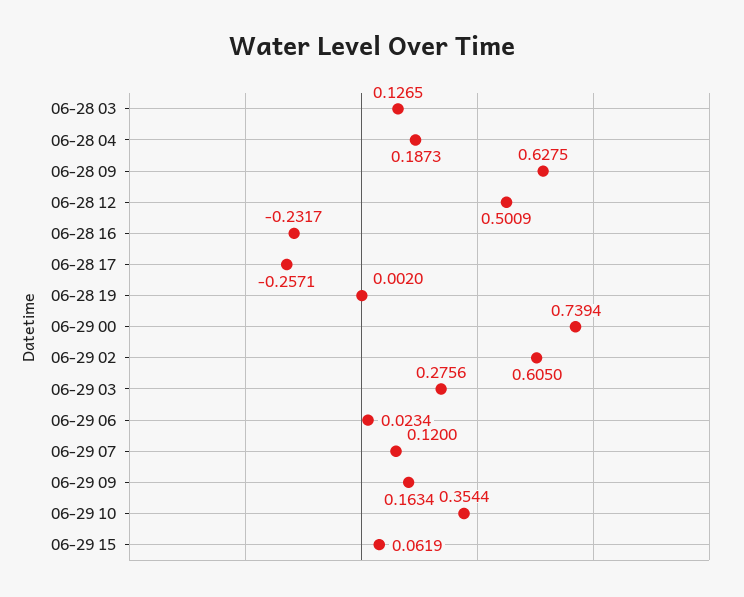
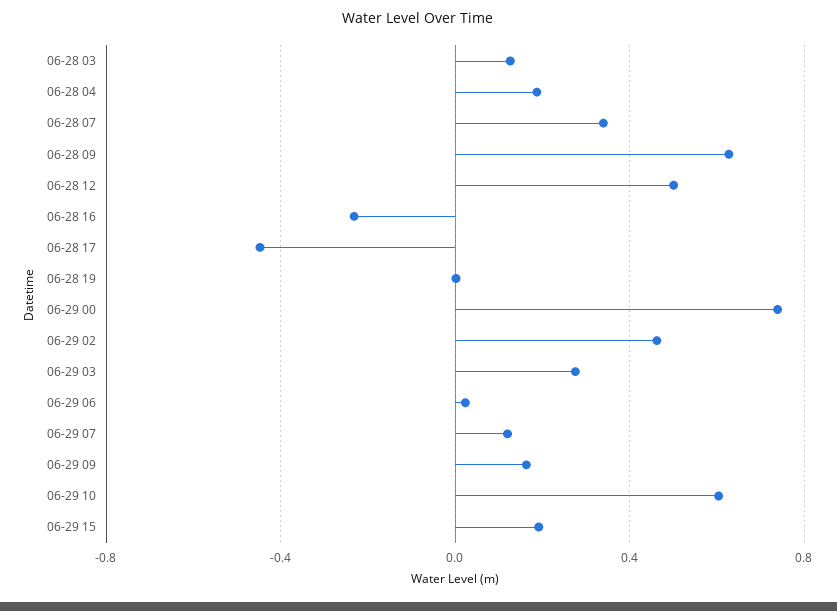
  {
    "06-28 03": 0.1265,
    "06-28 04": 0.1873,
    "06-28 09": 0.6275,
    "06-28 12": 0.5009,
    "06-28 16": -0.2317,
-   "06-28 17": -0.2571,
+   "06-28 17": -0.45,
    "06-28 19": 0.002,
    "06-29 00": 0.7394,
-   "06-29 02": 0.605,
+   "06-29 02": 0.45,
    "06-29 03": 0.2756,
    "06-29 06": 0.0234,
    "06-29 07": 0.12,
    "06-29 09": 0.1634,
-   "06-29 10": 0.3544,
+   "06-29 10": 0.6,
-   "06-29 15": 0.0619
+   "06-29 15": 0.2,
+   "06-28 07": 0.35
  }

